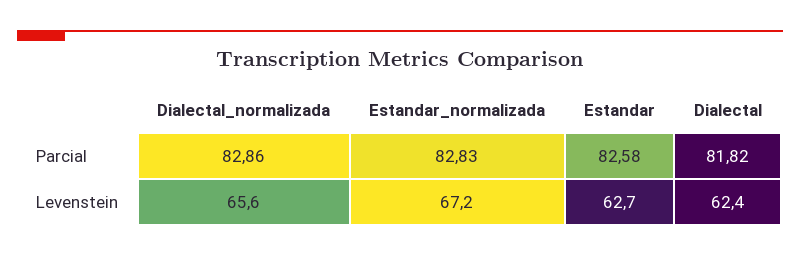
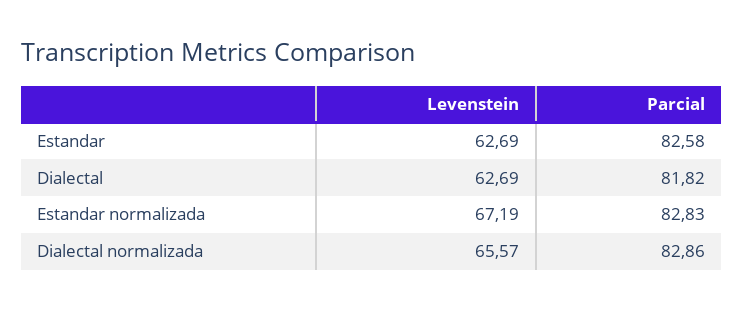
  {
    "Dialectal_normalizada": {
      "Parcial": 82.86,
      "Levenstein": 65.57
    },
    "Estandar_normalizada": {
      "Parcial": 82.83,
      "Levenstein": 67.19
    },
    "Estandar": {
      "Parcial": 82.58,
      "Levenstein": 62.69
    },
    "Dialectal": {
      "Parcial": 81.82,
-     "Levenstein": 62.4
+     "Levenstein": 62.69
    }
  }

